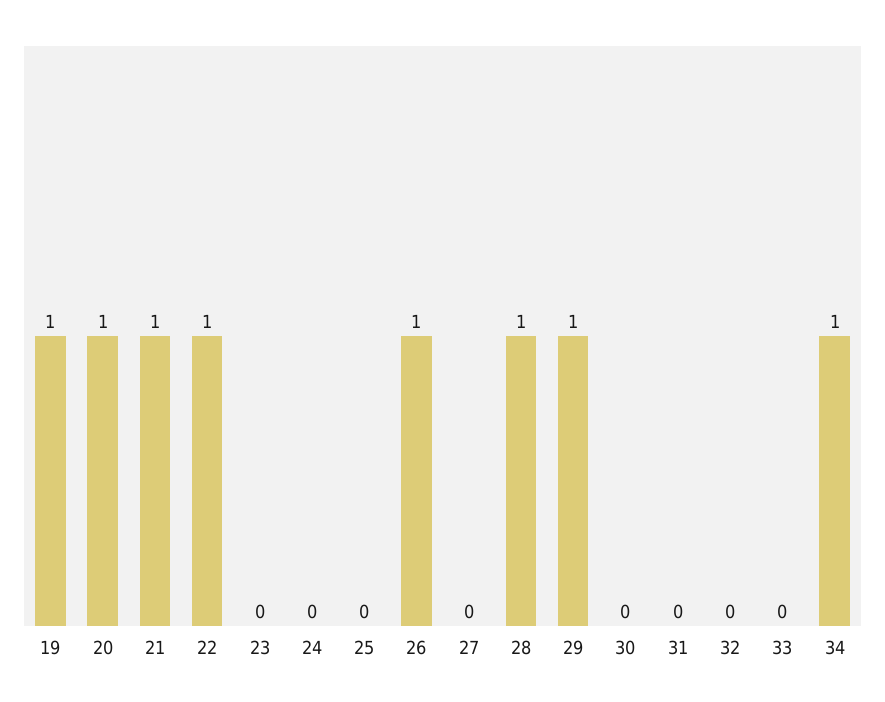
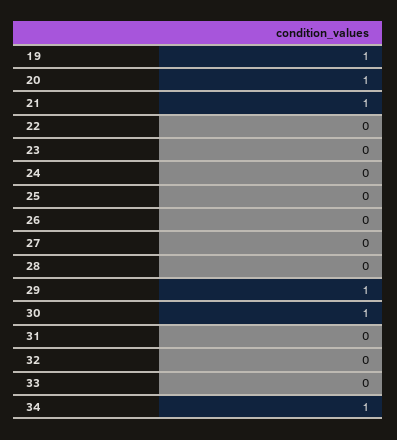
  {
    "19": 1,
    "20": 1,
    "21": 1,
-   "22": 1,
+   "22": 0,
    "23": 0,
    "24": 0,
    "25": 0,
-   "26": 1,
+   "26": 0,
    "27": 0,
-   "28": 1,
+   "28": 0,
    "29": 1,
-   "30": 0,
+   "30": 1,
    "31": 0,
    "32": 0,
    "33": 0,
    "34": 1
  }

